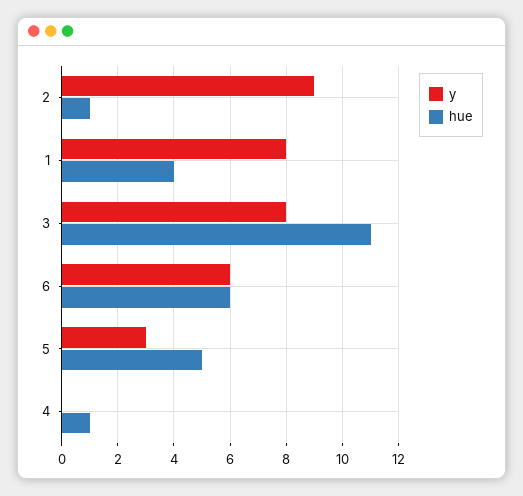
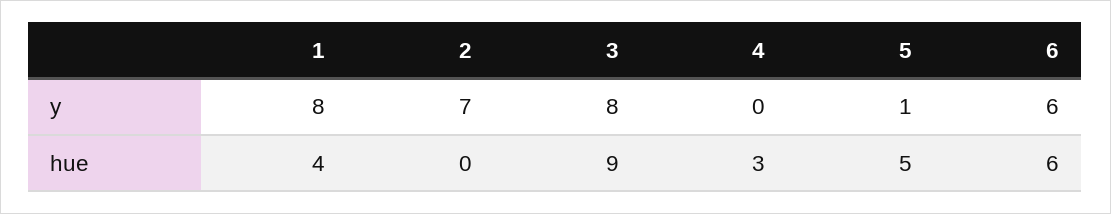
  {
    "y": {
-     "2": 9,
+     "2": 7,
      "1": 8,
      "3": 8,
      "6": 6,
-     "5": 3,
+     "5": 1,
      "4": 0
    },
    "hue": {
-     "2": 1,
+     "2": 0,
      "1": 4,
-     "3": 11,
+     "3": 9,
      "6": 6,
      "5": 5,
-     "4": 1
+     "4": 3
    }
  }

